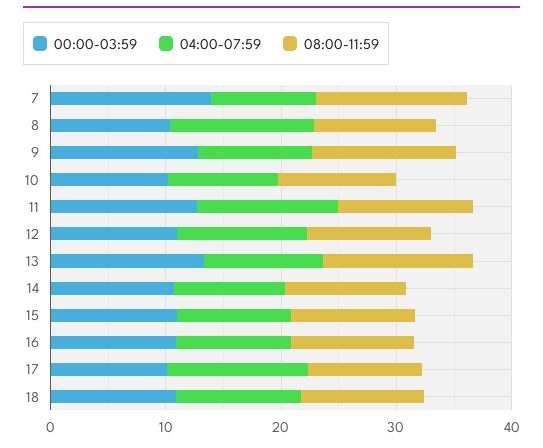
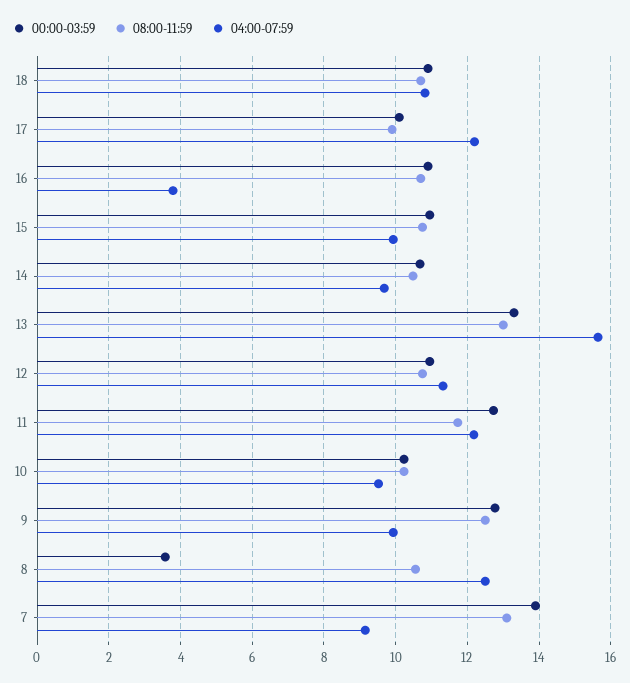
  {
    "00:00-03:59": {
      "7": 14,
-     "8": 10,
+     "8": 3.6,
      "9": 12.8,
      "10": 10.2,
      "11": 12.8,
      "12": 11,
      "13": 13.4,
      "14": 10.6,
      "15": 11,
      "16": 11,
      "17": 10.2,
      "18": 11
    },
    "04:00-07:59": {
      "7": 9.2,
      "8": 12.6,
      "9": 10,
      "10": 9.6,
      "11": 12.2,
      "12": 11.4,
-     "13": 10,
+     "13": 15.6,
      "14": 9.6,
      "15": 10,
-     "16": 10,
+     "16": 3.8,
      "17": 12.2,
      "18": 10.8
    },
    "08:00-11:59": {
      "7": 13.2,
      "8": 10.6,
      "9": 12.6,
      "10": 10.2,
      "11": 11.8,
      "12": 10.8,
      "13": 13,
      "14": 10.4,
      "15": 10.8,
      "16": 10.8,
      "17": 10,
      "18": 10.8
    }
  }

